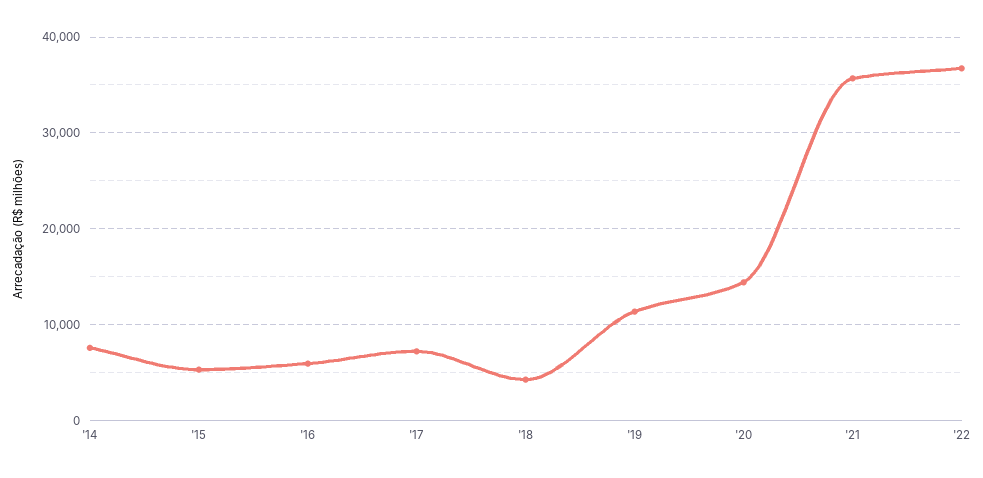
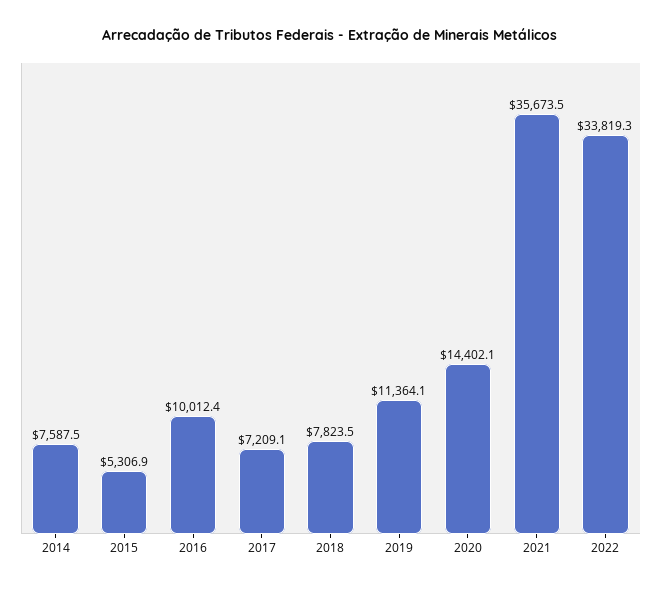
  {
    "'14": 7587.5,
    "'15": 5306.9,
-   "'16": 6000,
+   "'16": 10012.4,
    "'17": 7209.1,
-   "'18": 4000,
+   "'18": 7823.5,
    "'19": 11364.1,
    "'20": 14402.1,
    "'21": 35673.5,
-   "'22": 37000
+   "'22": 33819.3
  }

